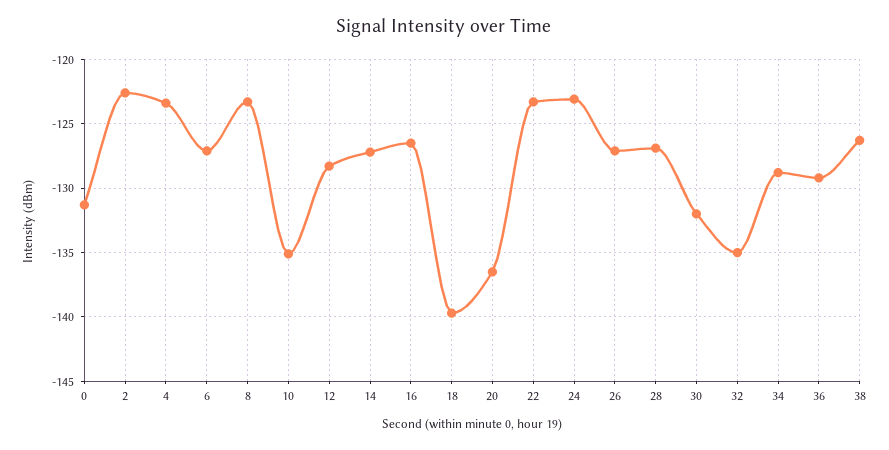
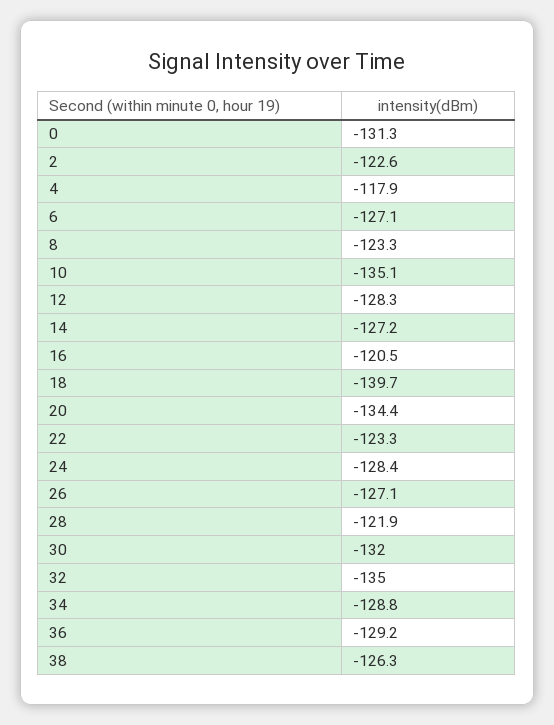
  {
    "0": -131.3,
    "2": -122.6,
-   "4": -123.5,
+   "4": -117.9,
    "6": -127.1,
    "8": -123.3,
    "10": -135.1,
    "12": -128.3,
    "14": -127.2,
-   "16": -126.5,
+   "16": -120.5,
    "18": -139.7,
-   "20": -136.5,
+   "20": -134.4,
    "22": -123.3,
-   "24": -123,
+   "24": -128.4,
    "26": -127.1,
-   "28": -127,
+   "28": -121.9,
    "30": -132,
    "32": -135,
    "34": -128.8,
    "36": -129.2,
    "38": -126.3
  }

